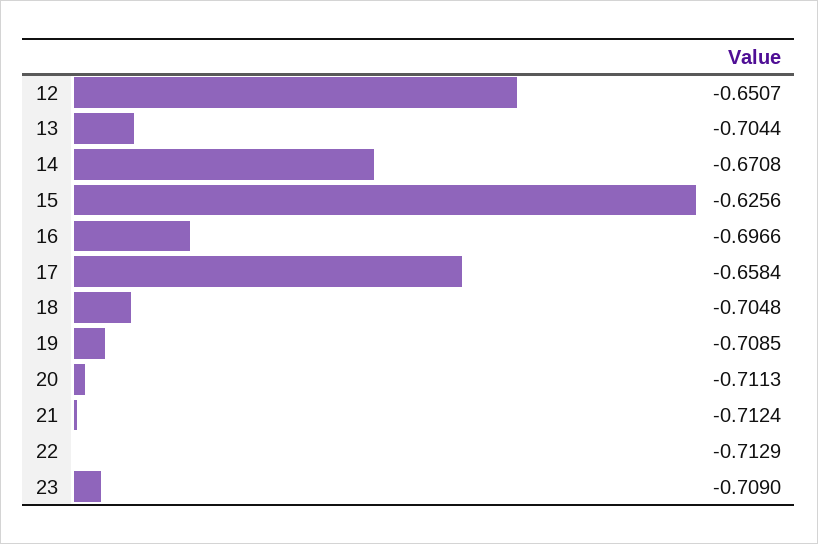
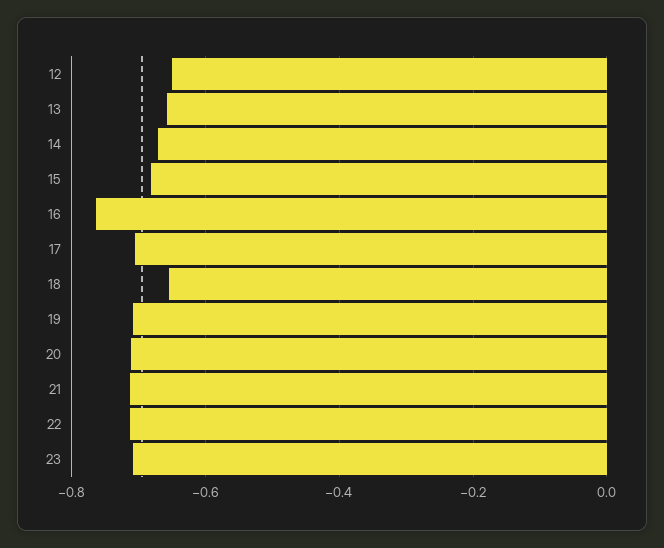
  {
    "12": -0.6507,
-   "13": -0.7044,
+   "13": -0.66,
    "14": -0.6708,
-   "15": -0.6256,
+   "15": -0.68,
-   "16": -0.6966,
+   "16": -0.76,
-   "17": -0.6584,
+   "17": -0.7,
-   "18": -0.7048,
+   "18": -0.66,
    "19": -0.7085,
    "20": -0.7113,
    "21": -0.7124,
    "22": -0.7129,
    "23": -0.709
  }

